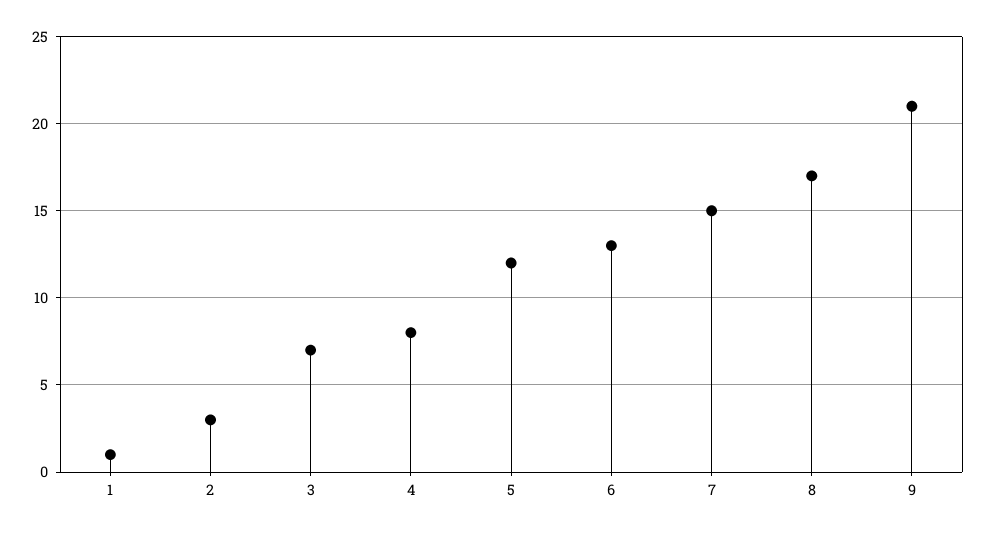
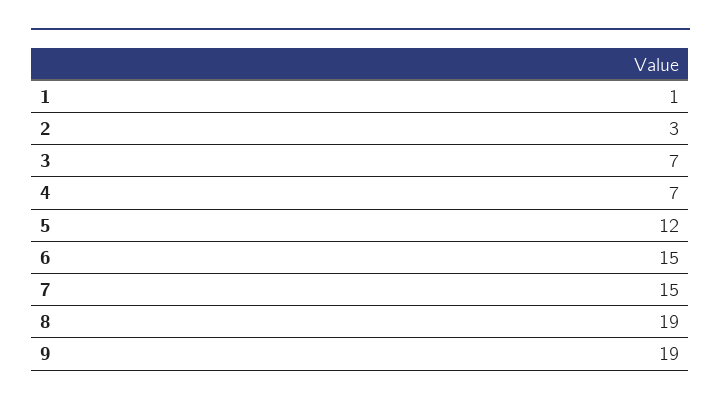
  {
    "1": 1,
    "2": 3,
    "3": 7,
-   "4": 8,
+   "4": 7,
    "5": 12,
-   "6": 13,
+   "6": 15,
    "7": 15,
-   "8": 17,
+   "8": 19,
-   "9": 21
+   "9": 19
  }

